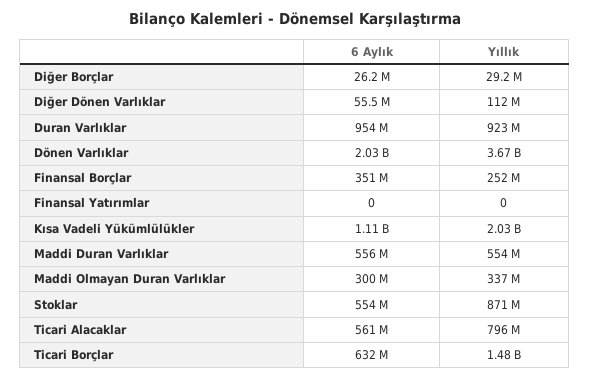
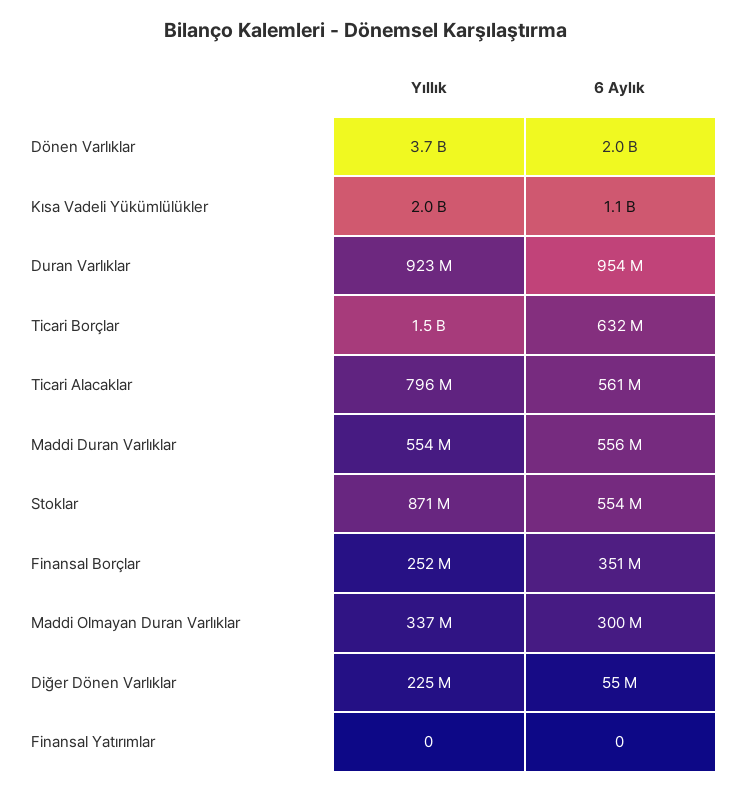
  {
    "6 Aylık": {
-     "Diğer Borçlar": 26200000,
      "Diğer Dönen Varlıklar": 55500000,
      "Duran Varlıklar": 954000000,
      "Dönen Varlıklar": 2030000000,
      "Finansal Borçlar": 351000000,
      "Finansal Yatırımlar": 0,
      "Kısa Vadeli Yükümlülükler": 1110000000,
      "Maddi Duran Varlıklar": 556000000,
      "Maddi Olmayan Duran Varlıklar": 300000000,
      "Stoklar": 554000000,
      "Ticari Alacaklar": 561000000,
      "Ticari Borçlar": 632000000
    },
    "Yıllık": {
-     "Diğer Borçlar": 29200000,
-     "Diğer Dönen Varlıklar": 112000000,
+     "Diğer Dönen Varlıklar": 225000000,
      "Duran Varlıklar": 923000000,
      "Dönen Varlıklar": 3670000000,
      "Finansal Borçlar": 252000000,
      "Finansal Yatırımlar": 0,
      "Kısa Vadeli Yükümlülükler": 2030000000,
      "Maddi Duran Varlıklar": 554000000,
      "Maddi Olmayan Duran Varlıklar": 337000000,
      "Stoklar": 871000000,
      "Ticari Alacaklar": 796000000,
      "Ticari Borçlar": 1480000000
    }
  }

